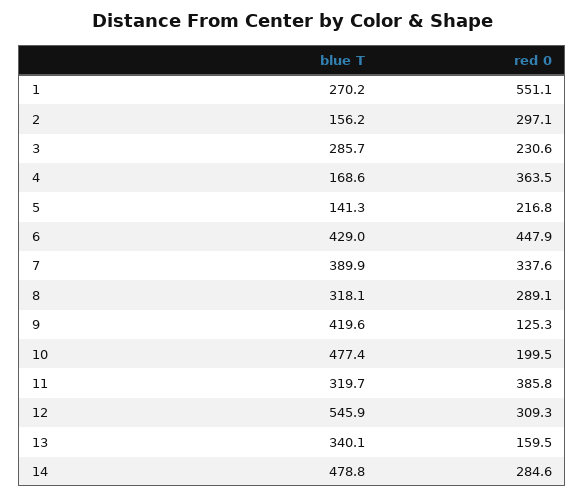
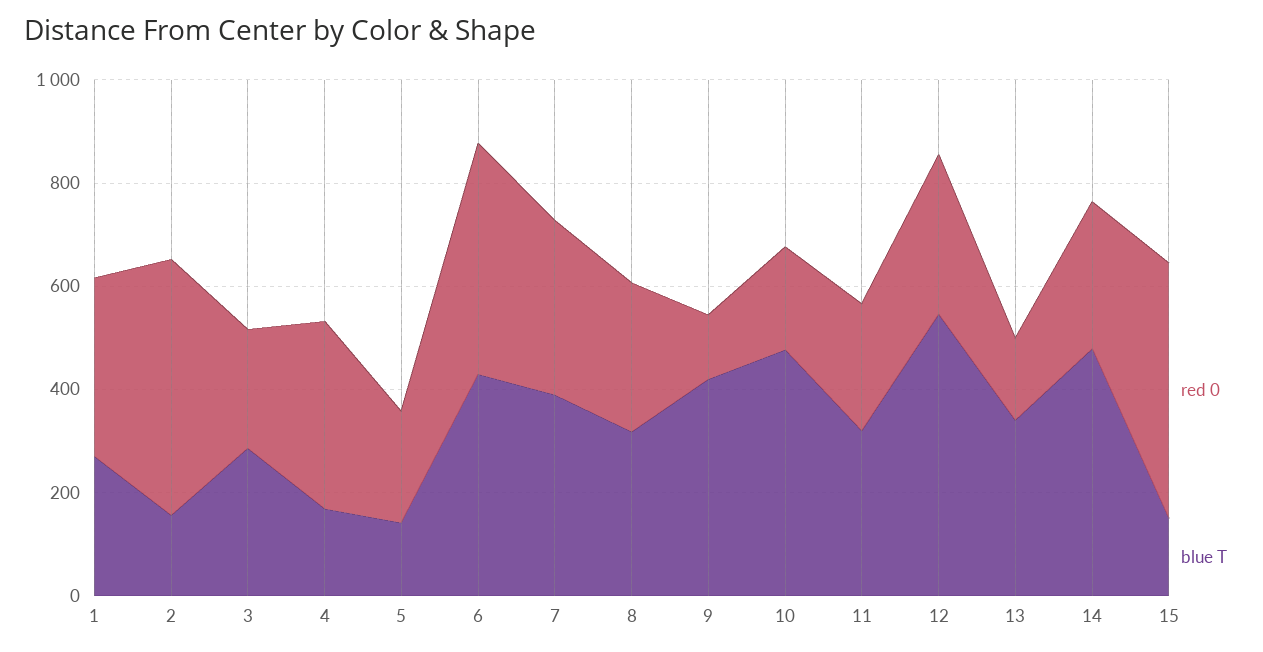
  {
    "blue T": {
      "1": 270.2,
      "2": 156.2,
      "3": 285.7,
      "4": 168.6,
      "5": 141.3,
      "6": 429,
      "7": 389.9,
      "8": 318.1,
      "9": 419.6,
      "10": 477.4,
      "11": 319.7,
      "12": 545.9,
      "13": 340.1,
-     "14": 478.8
+     "14": 478.8,
+     "15": 150
    },
    "red 0": {
-     "1": 551.1,
+     "1": 350,
-     "2": 297.1,
+     "2": 500,
      "3": 230.6,
      "4": 363.5,
      "5": 216.8,
      "6": 447.9,
      "7": 337.6,
      "8": 289.1,
      "9": 125.3,
      "10": 199.5,
-     "11": 385.8,
+     "11": 250,
      "12": 309.3,
      "13": 159.5,
-     "14": 284.6
+     "14": 284.6,
+     "15": 500
    }
  }

